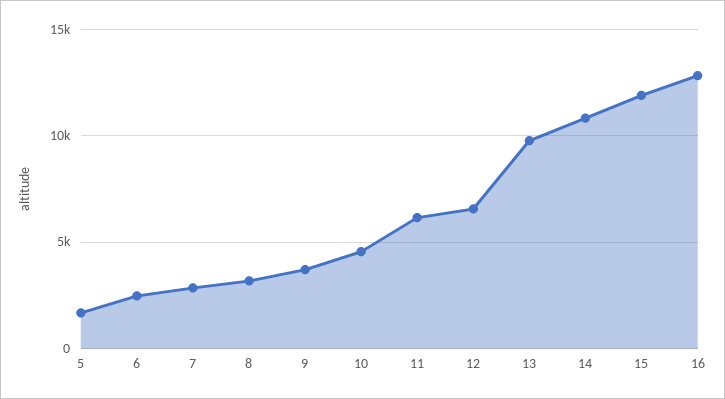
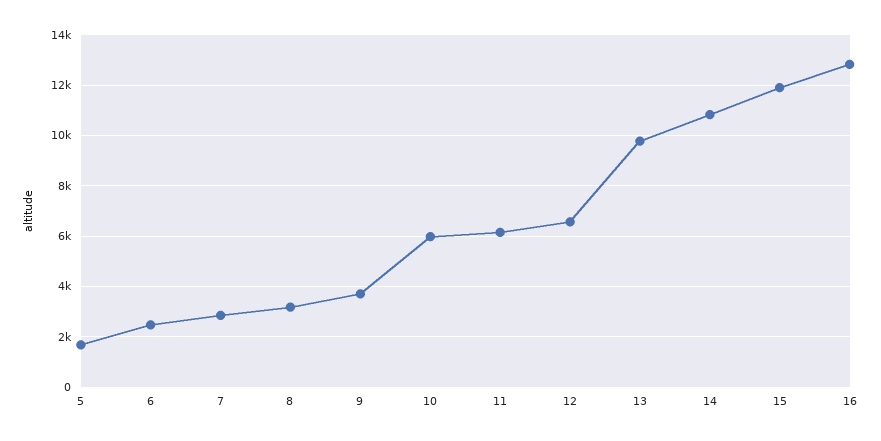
  {
    "5": 1750,
    "6": 2500,
    "7": 2750,
    "8": 3250,
    "9": 3750,
-   "10": 4500,
+   "10": 6000,
    "11": 6250,
    "12": 6500,
    "13": 9750,
    "14": 10750,
    "15": 12000,
    "16": 12750
  }

